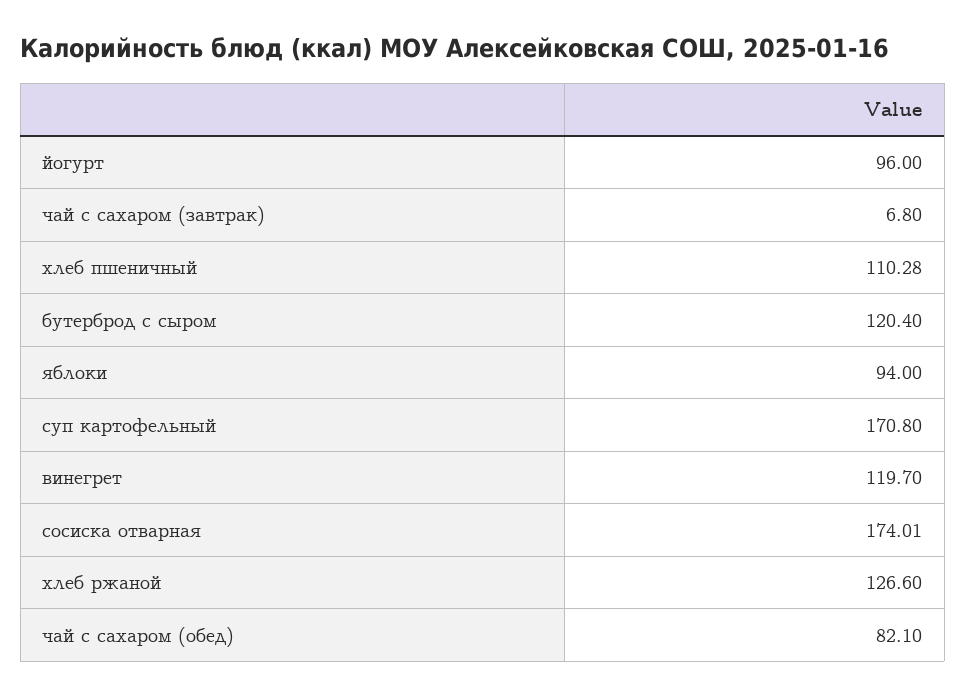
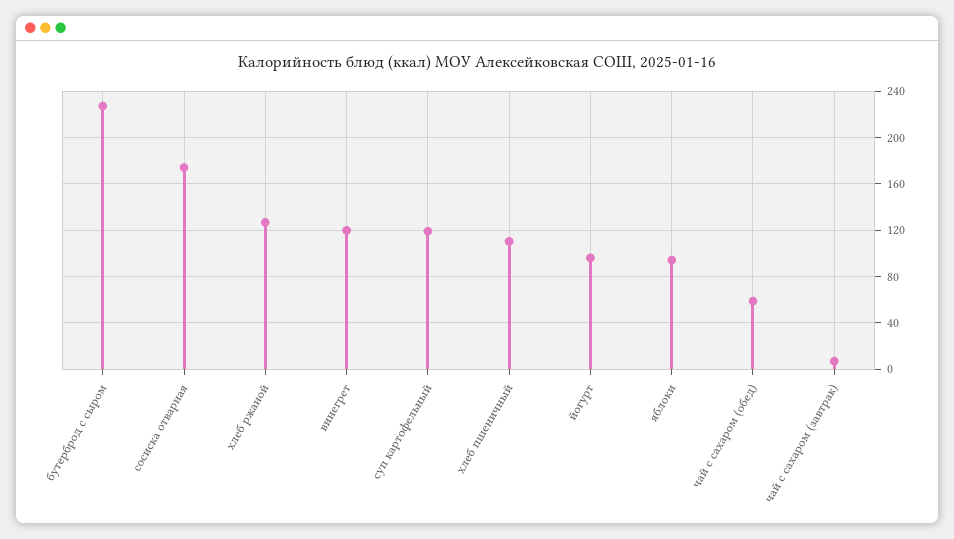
  {
    "йогурт": 96,
    "чай с сахаром (завтрак)": 6.8,
    "хлеб пшеничный": 110.28,
-   "бутерброд с сыром": 120.4,
+   "бутерброд с сыром": 230,
    "яблоки": 94,
-   "суп картофельный": 170.8,
+   "суп картофельный": 120,
    "винегрет": 119.7,
    "сосиска отварная": 174.01,
    "хлеб ржаной": 126.6,
-   "чай с сахаром (обед)": 82.1
+   "чай с сахаром (обед)": 60
  }

